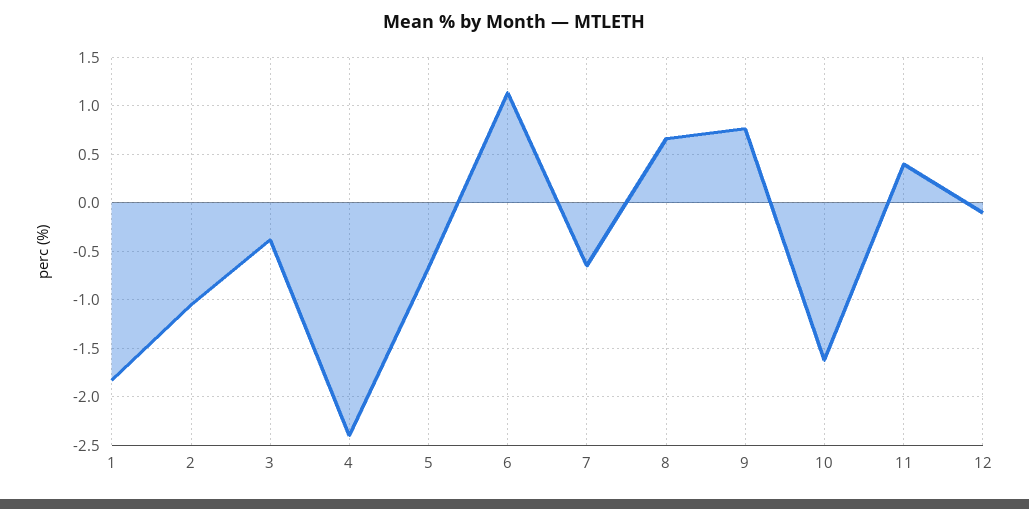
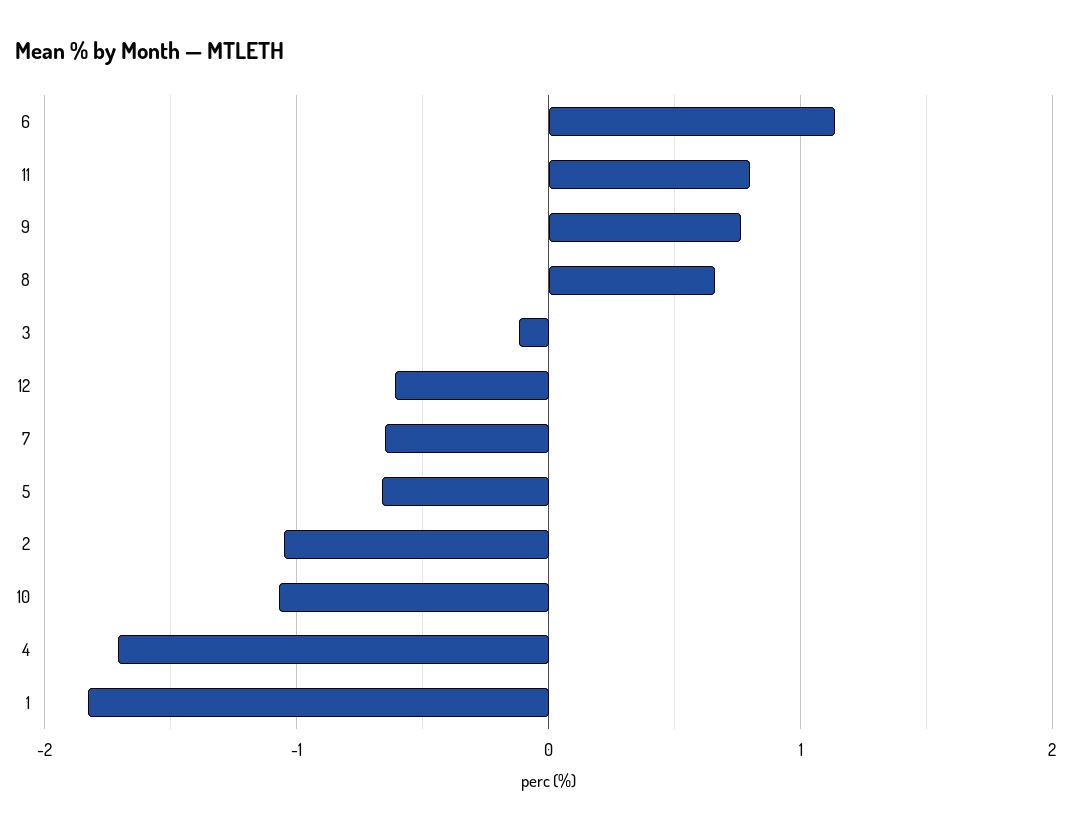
  {
    "1": -1.8,
    "2": -1.1,
-   "3": -0.4,
+   "3": -0.1,
-   "4": -2.4,
+   "4": -1.7,
    "5": -0.7,
    "6": 1.1,
    "7": -0.7,
    "8": 0.7,
    "9": 0.8,
-   "10": -1.6,
+   "10": -1.1,
-   "11": 0.4,
+   "11": 0.8,
-   "12": -0.1
+   "12": -0.6
  }

